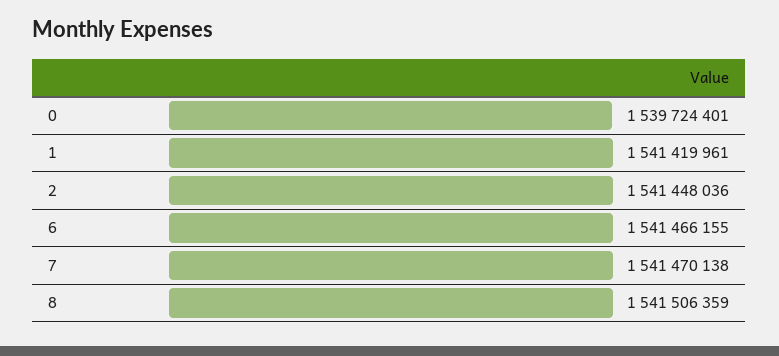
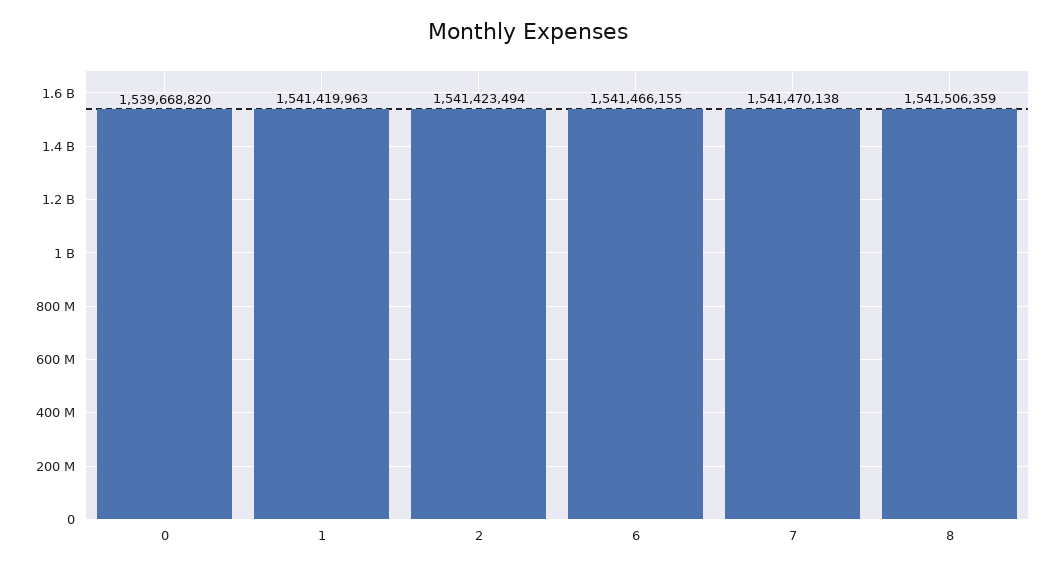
  {
-   "0": 1539724401,
+   "0": 1539668820,
-   "1": 1541419961,
+   "1": 1541419963,
-   "2": 1541448036,
+   "2": 1541423494,
    "6": 1541466155,
    "7": 1541470138,
    "8": 1541506359
  }

